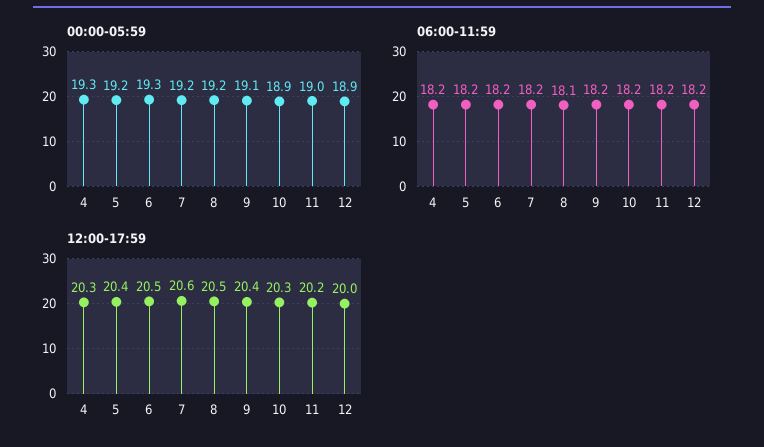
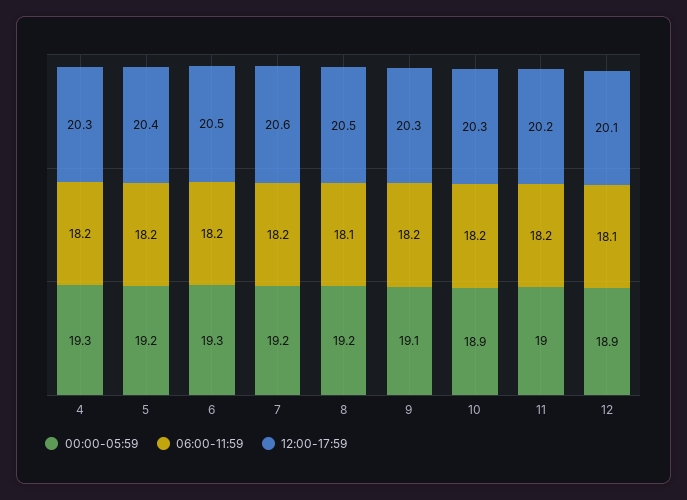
  {
    "00:00-05:59": {
      "4": 19.3,
      "5": 19.2,
      "6": 19.3,
      "7": 19.2,
      "8": 19.2,
      "9": 19.1,
      "10": 18.9,
      "11": 19,
      "12": 18.9
    },
    "06:00-11:59": {
      "4": 18.2,
      "5": 18.2,
      "6": 18.2,
      "7": 18.2,
      "8": 18.1,
      "9": 18.2,
      "10": 18.2,
      "11": 18.2,
-     "12": 18.2
+     "12": 18.1
    },
    "12:00-17:59": {
      "4": 20.3,
      "5": 20.4,
      "6": 20.5,
      "7": 20.6,
      "8": 20.5,
-     "9": 20.4,
+     "9": 20.3,
      "10": 20.3,
      "11": 20.2,
-     "12": 20
+     "12": 20.1
    }
  }

